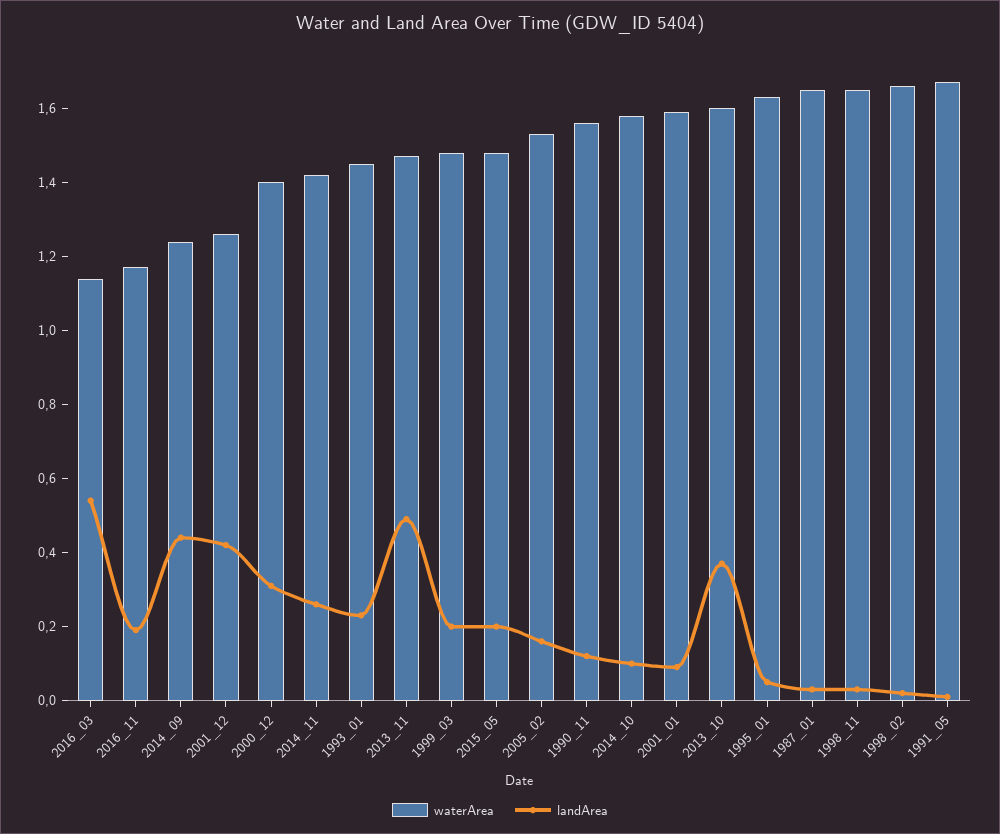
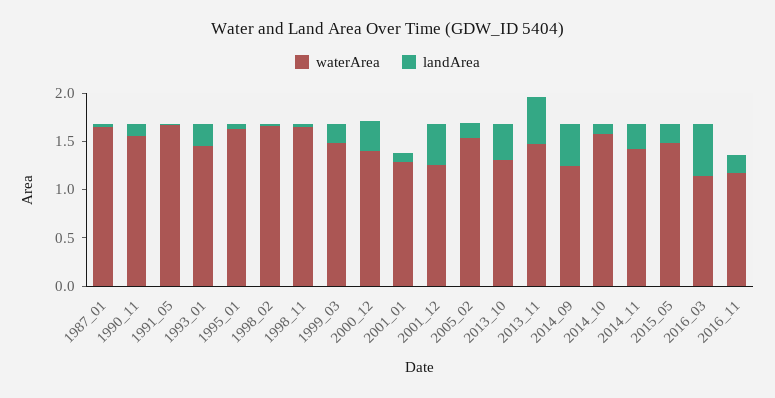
  {
    "waterArea": {
      "2016_03": 1.15,
      "2016_11": 1.15,
      "2014_09": 1.25,
      "2001_12": 1.25,
      "2000_12": 1.4,
      "2014_11": 1.4,
      "1993_01": 1.45,
      "2013_11": 1.45,
      "1999_03": 1.5,
      "2015_05": 1.5,
      "2005_02": 1.55,
      "1990_11": 1.55,
      "2014_10": 1.6,
-     "2001_01": 1.6,
+     "2001_01": 1.3,
-     "2013_10": 1.6,
+     "2013_10": 1.3,
      "1995_01": 1.65,
      "1987_01": 1.65,
      "1998_11": 1.65,
      "1998_02": 1.65,
      "1991_05": 1.65
    },
    "landArea": {
      "2016_03": 0.55,
      "2016_11": 0.2,
      "2014_09": 0.45,
      "2001_12": 0.4,
      "2000_12": 0.3,
      "2014_11": 0.25,
      "1993_01": 0.25,
      "2013_11": 0.5,
      "1999_03": 0.2,
      "2015_05": 0.2,
      "2005_02": 0.15,
      "1990_11": 0.1,
      "2014_10": 0.1,
      "2001_01": 0.1,
      "2013_10": 0.35,
      "1995_01": 0.05,
      "1987_01": 0.05,
      "1998_11": 0.05,
      "1998_02": 0,
      "1991_05": 0
    }
  }

